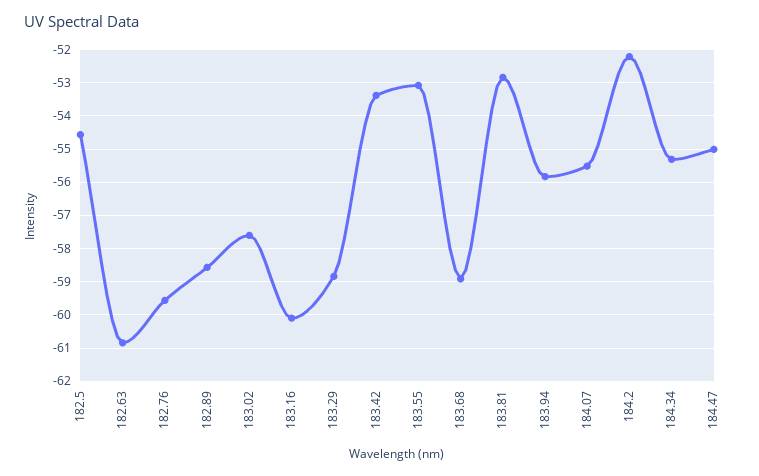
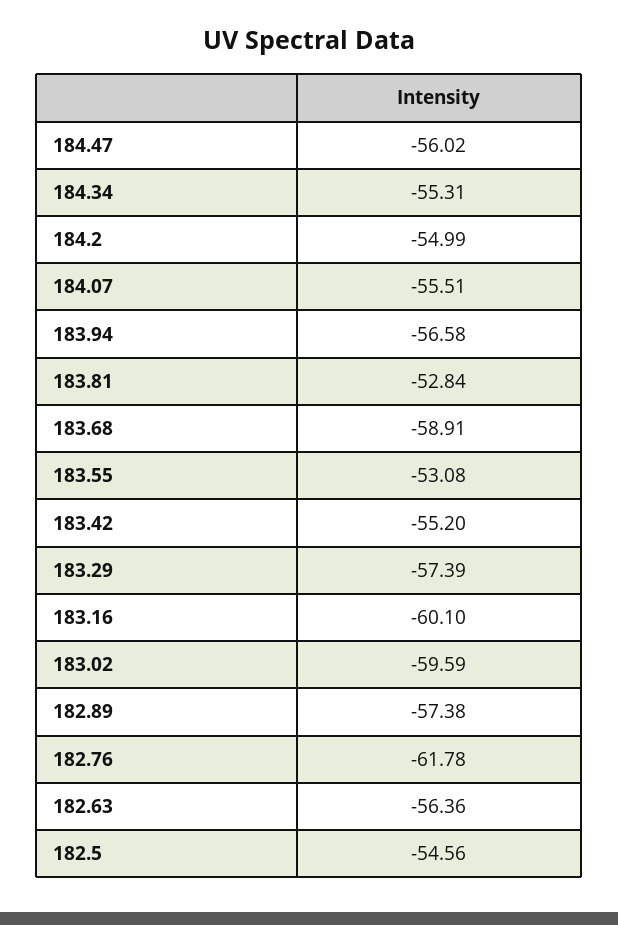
  {
    "182.5": -54.56,
-   "182.63": -60.8,
+   "182.63": -56.36,
-   "182.76": -59.6,
+   "182.76": -61.78,
-   "182.89": -58.6,
+   "182.89": -57.38,
-   "183.02": -57.6,
+   "183.02": -59.59,
    "183.16": -60.1,
-   "183.29": -58.8,
+   "183.29": -57.39,
-   "183.42": -53.4,
+   "183.42": -55.2,
    "183.55": -53.08,
    "183.68": -58.91,
    "183.81": -52.84,
-   "183.94": -55.8,
+   "183.94": -56.58,
    "184.07": -55.51,
-   "184.2": -52.2,
+   "184.2": -54.99,
    "184.34": -55.31,
-   "184.47": -55
+   "184.47": -56.02
  }

